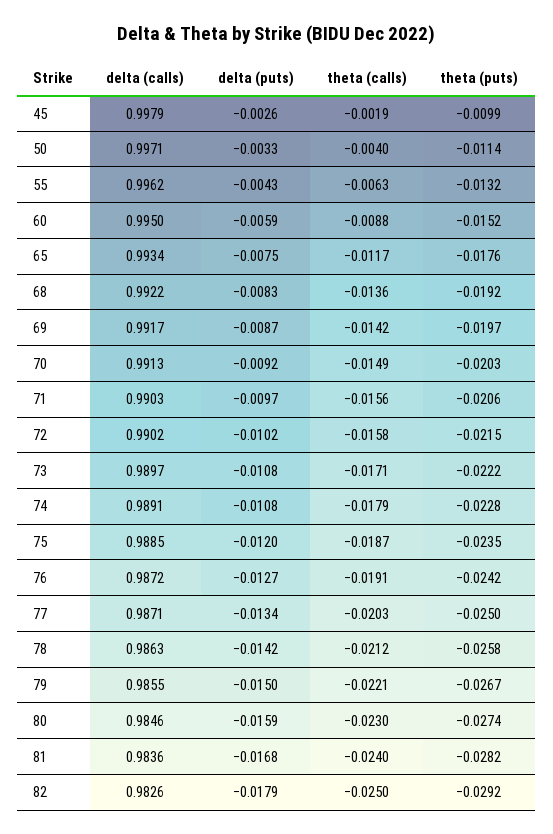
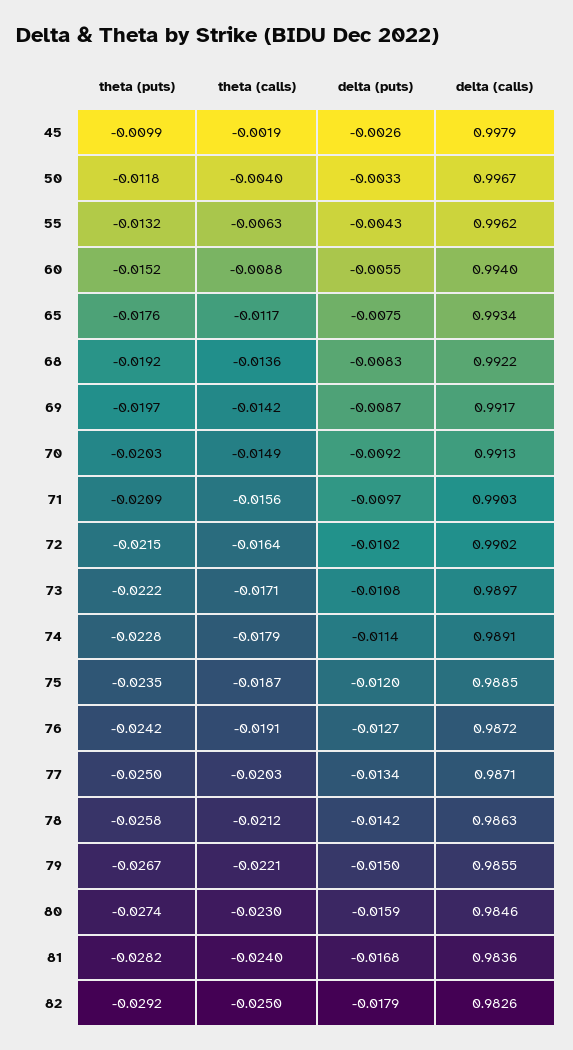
  {
    "delta (calls)": {
      "45": 0.9979,
-     "50": 0.9971,
+     "50": 0.9967,
      "55": 0.9962,
-     "60": 0.995,
+     "60": 0.994,
      "65": 0.9934,
      "68": 0.9922,
      "69": 0.9917,
      "70": 0.9913,
      "71": 0.9903,
      "72": 0.9902,
      "73": 0.9897,
      "74": 0.9891,
      "75": 0.9885,
      "76": 0.9872,
      "77": 0.9871,
      "78": 0.9863,
      "79": 0.9855,
      "80": 0.9846,
      "81": 0.9836,
      "82": 0.9826
    },
    "delta (puts)": {
      "45": -0.0026,
      "50": -0.0033,
      "55": -0.0043,
-     "60": -0.0059,
+     "60": -0.0055,
      "65": -0.0075,
      "68": -0.0083,
      "69": -0.0087,
      "70": -0.0092,
      "71": -0.0097,
      "72": -0.0102,
      "73": -0.0108,
-     "74": -0.0108,
+     "74": -0.0114,
      "75": -0.012,
      "76": -0.0127,
      "77": -0.0134,
      "78": -0.0142,
      "79": -0.015,
      "80": -0.0159,
      "81": -0.0168,
      "82": -0.0179
    },
    "theta (calls)": {
      "45": -0.0019,
      "50": -0.004,
      "55": -0.0063,
      "60": -0.0088,
      "65": -0.0117,
      "68": -0.0136,
      "69": -0.0142,
      "70": -0.0149,
      "71": -0.0156,
-     "72": -0.0158,
+     "72": -0.0164,
      "73": -0.0171,
      "74": -0.0179,
      "75": -0.0187,
      "76": -0.0191,
      "77": -0.0203,
      "78": -0.0212,
      "79": -0.0221,
      "80": -0.023,
      "81": -0.024,
      "82": -0.025
    },
    "theta (puts)": {
      "45": -0.0099,
-     "50": -0.0114,
+     "50": -0.0118,
      "55": -0.0132,
      "60": -0.0152,
      "65": -0.0176,
      "68": -0.0192,
      "69": -0.0197,
      "70": -0.0203,
-     "71": -0.0206,
+     "71": -0.0209,
      "72": -0.0215,
      "73": -0.0222,
      "74": -0.0228,
      "75": -0.0235,
      "76": -0.0242,
      "77": -0.025,
      "78": -0.0258,
      "79": -0.0267,
      "80": -0.0274,
      "81": -0.0282,
      "82": -0.0292
    }
  }

